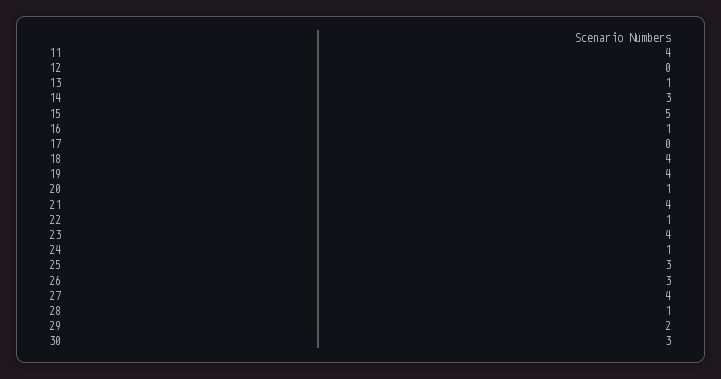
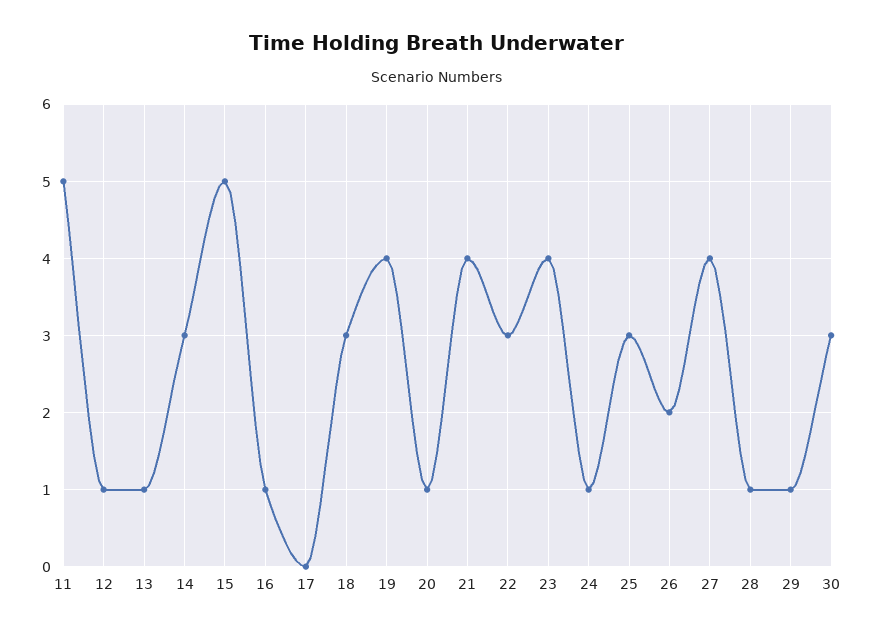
  {
-   "11": 4,
+   "11": 5,
-   "12": 0,
+   "12": 1,
    "13": 1,
    "14": 3,
    "15": 5,
    "16": 1,
    "17": 0,
-   "18": 4,
+   "18": 3,
    "19": 4,
    "20": 1,
    "21": 4,
-   "22": 1,
+   "22": 3,
    "23": 4,
    "24": 1,
    "25": 3,
-   "26": 3,
+   "26": 2,
    "27": 4,
    "28": 1,
-   "29": 2,
+   "29": 1,
    "30": 3
  }

